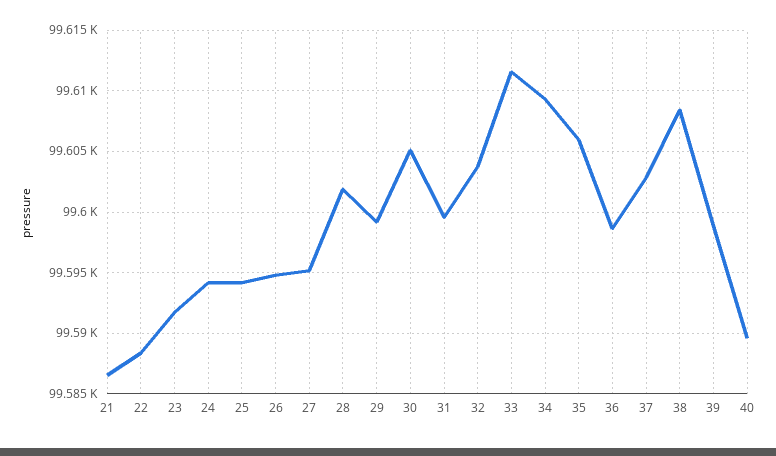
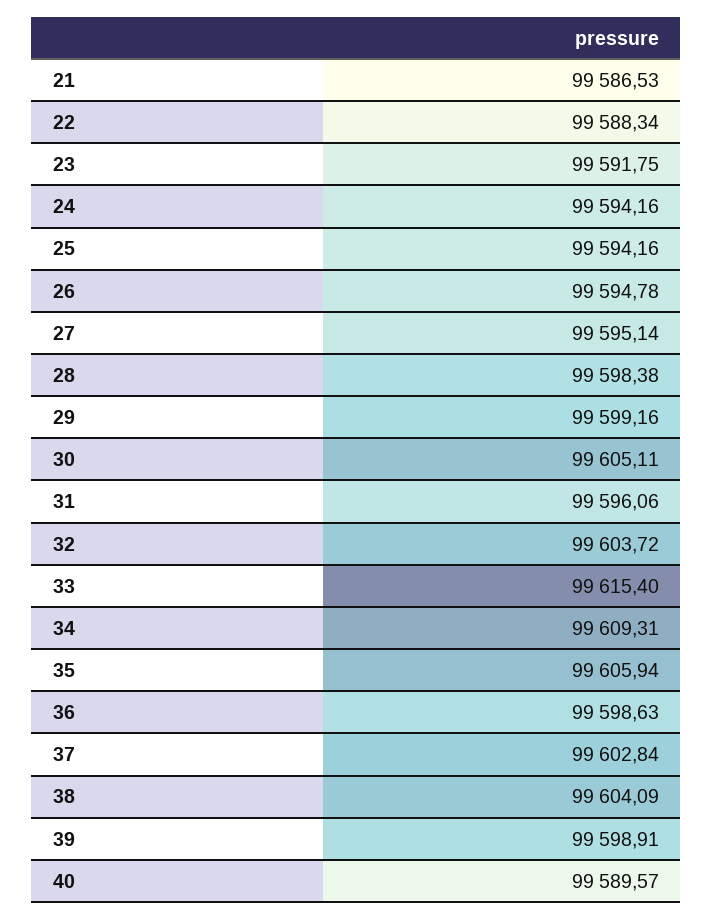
  {
    "21": 99586.53,
    "22": 99588.34,
    "23": 99591.75,
    "24": 99594.16,
    "25": 99594.16,
    "26": 99594.78,
    "27": 99595.14,
-   "28": 99602,
+   "28": 99598.38,
    "29": 99599.16,
    "30": 99605.11,
-   "31": 99599.5,
+   "31": 99596.06,
    "32": 99603.72,
-   "33": 99611.5,
+   "33": 99615.4,
    "34": 99609.31,
    "35": 99605.94,
    "36": 99598.63,
    "37": 99602.84,
-   "38": 99608.5,
+   "38": 99604.09,
    "39": 99598.91,
    "40": 99589.57
  }

